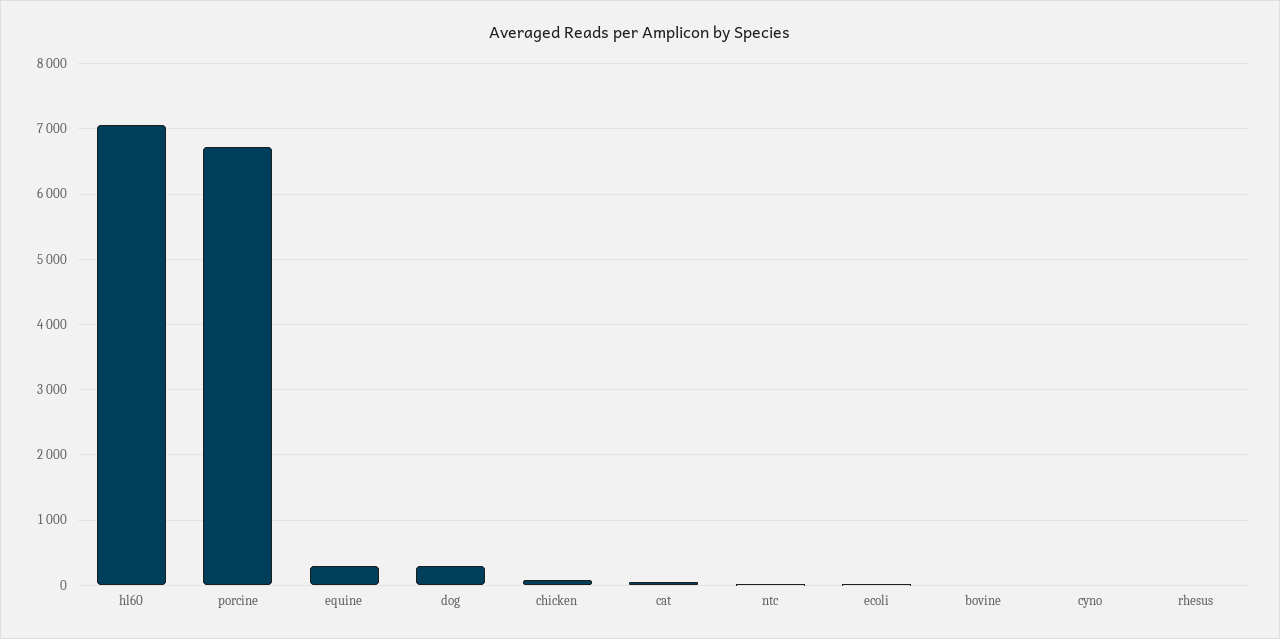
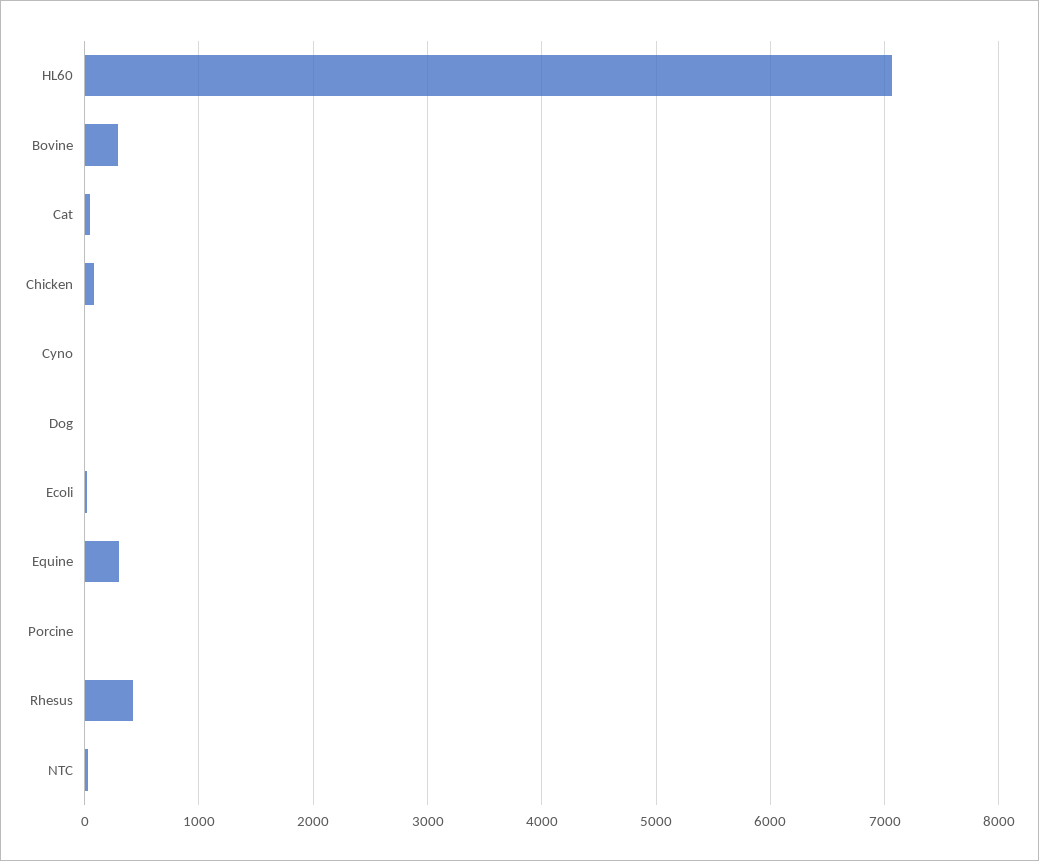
  {
    "hl60": 7100,
-   "porcine": 6700,
+   "porcine": 0,
    "equine": 300,
-   "dog": 300,
+   "dog": 0,
    "chicken": 100,
    "cat": 0,
    "ntc": 0,
    "ecoli": 0,
-   "bovine": 0,
+   "bovine": 300,
    "cyno": 0,
-   "rhesus": 0
+   "rhesus": 400
  }

